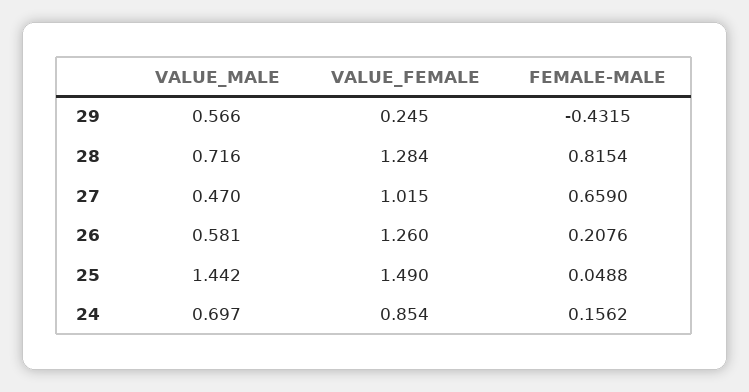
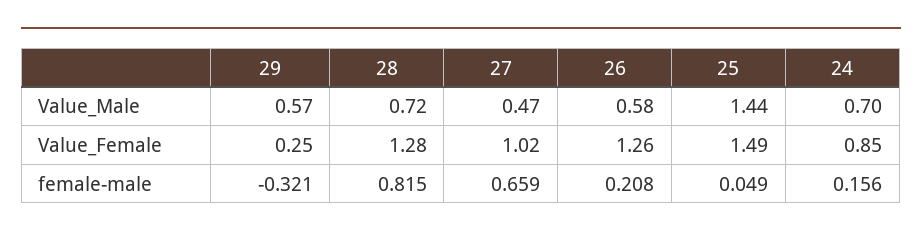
  {
    "VALUE_MALE": {
      "29": 0.566,
      "28": 0.716,
      "27": 0.47,
      "26": 0.581,
      "25": 1.442,
      "24": 0.697
    },
    "VALUE_FEMALE": {
      "29": 0.245,
      "28": 1.284,
      "27": 1.015,
      "26": 1.26,
      "25": 1.49,
      "24": 0.854
    },
    "FEMALE-MALE": {
-     "29": -0.4315,
+     "29": -0.321,
      "28": 0.8154,
      "27": 0.659,
      "26": 0.2076,
      "25": 0.0488,
      "24": 0.1562
    }
  }

